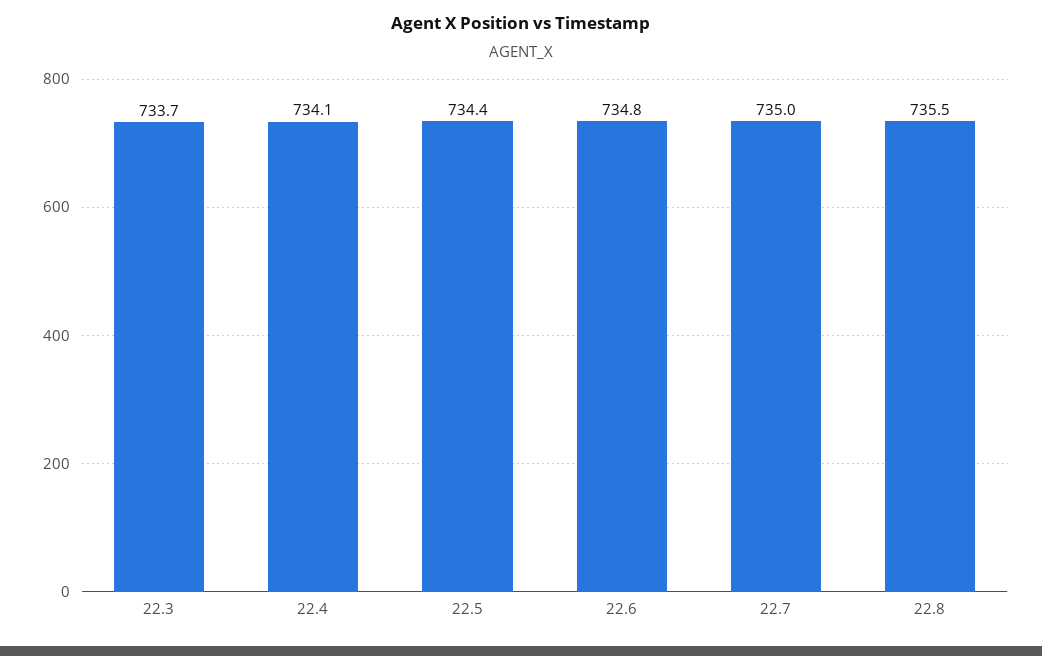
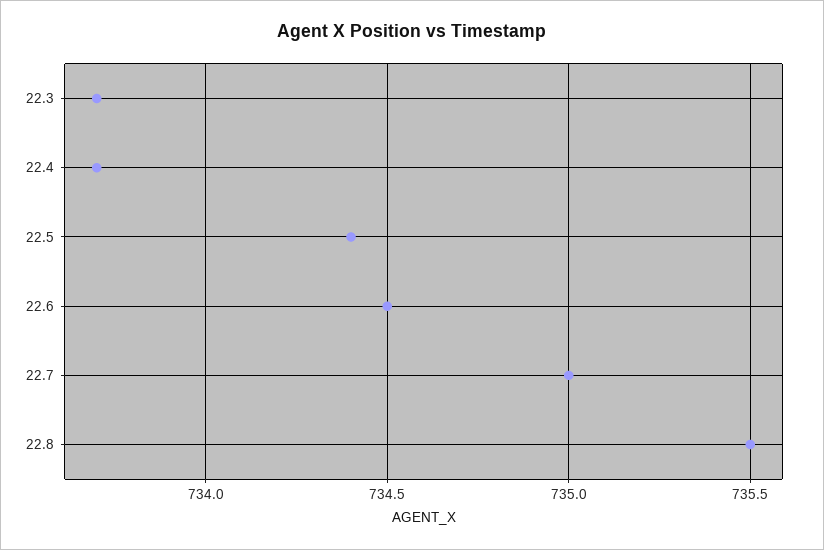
  {
    "22.3": 733.7,
-   "22.4": 734.1,
+   "22.4": 733.7,
    "22.5": 734.4,
-   "22.6": 734.8,
+   "22.6": 734.5,
    "22.7": 735,
    "22.8": 735.5
  }

